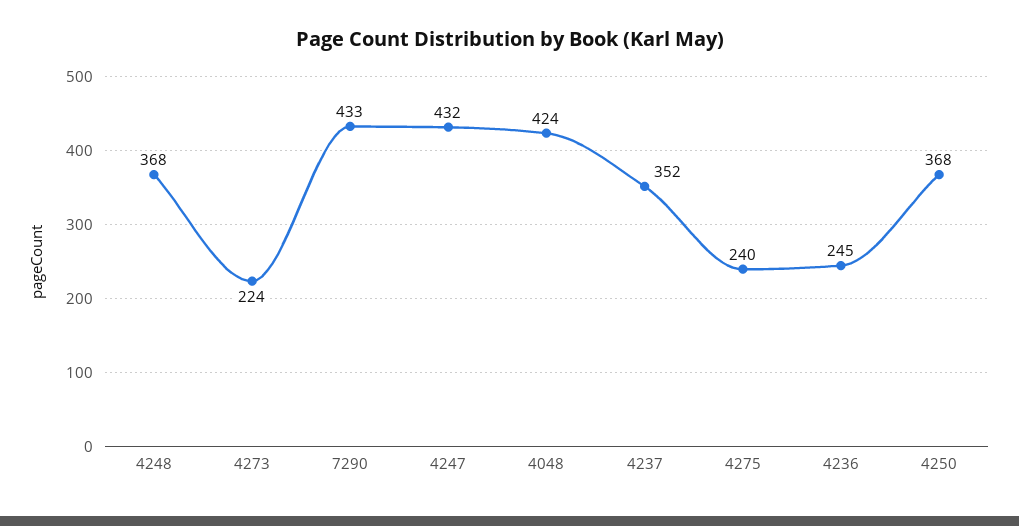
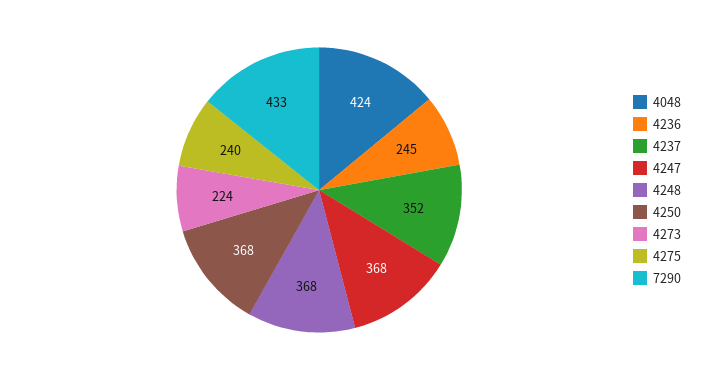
  {
    "4248": 368,
    "4273": 224,
    "7290": 433,
-   "4247": 432,
+   "4247": 368,
    "4048": 424,
    "4237": 352,
    "4275": 240,
    "4236": 245,
    "4250": 368
  }

